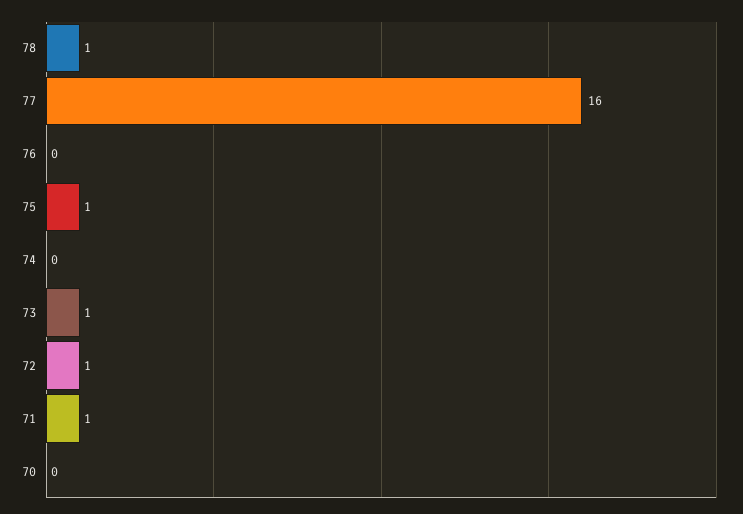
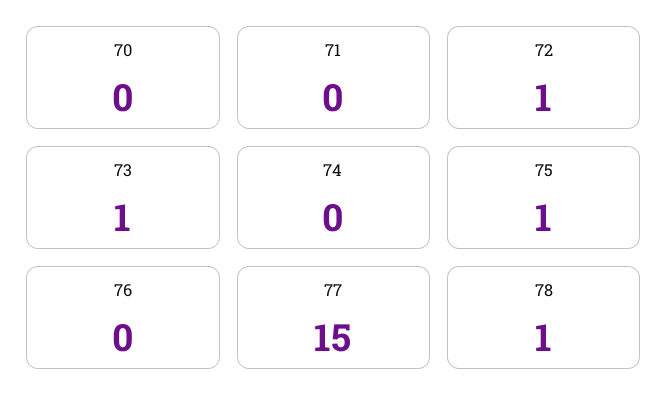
  {
    "78": 1,
-   "77": 16,
+   "77": 15,
    "76": 0,
    "75": 1,
    "74": 0,
    "73": 1,
    "72": 1,
-   "71": 1,
+   "71": 0,
    "70": 0
  }

